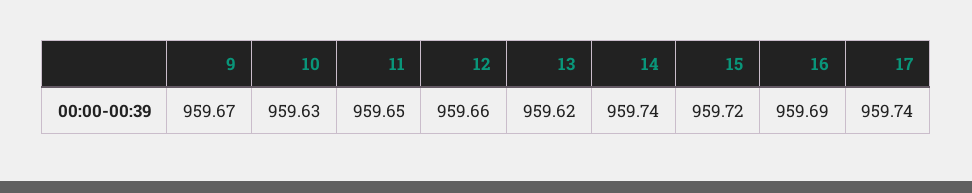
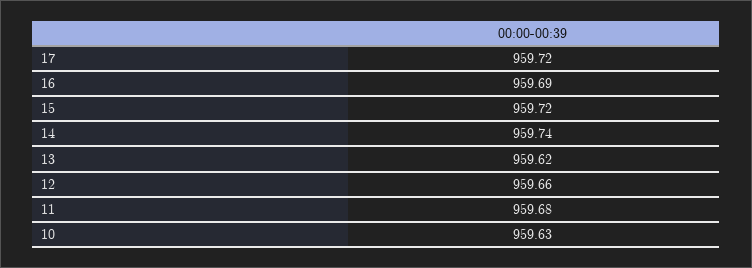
  {
-   "9": 959.67,
    "10": 959.63,
-   "11": 959.65,
+   "11": 959.68,
    "12": 959.66,
    "13": 959.62,
    "14": 959.74,
    "15": 959.72,
    "16": 959.69,
-   "17": 959.74
+   "17": 959.72
  }

